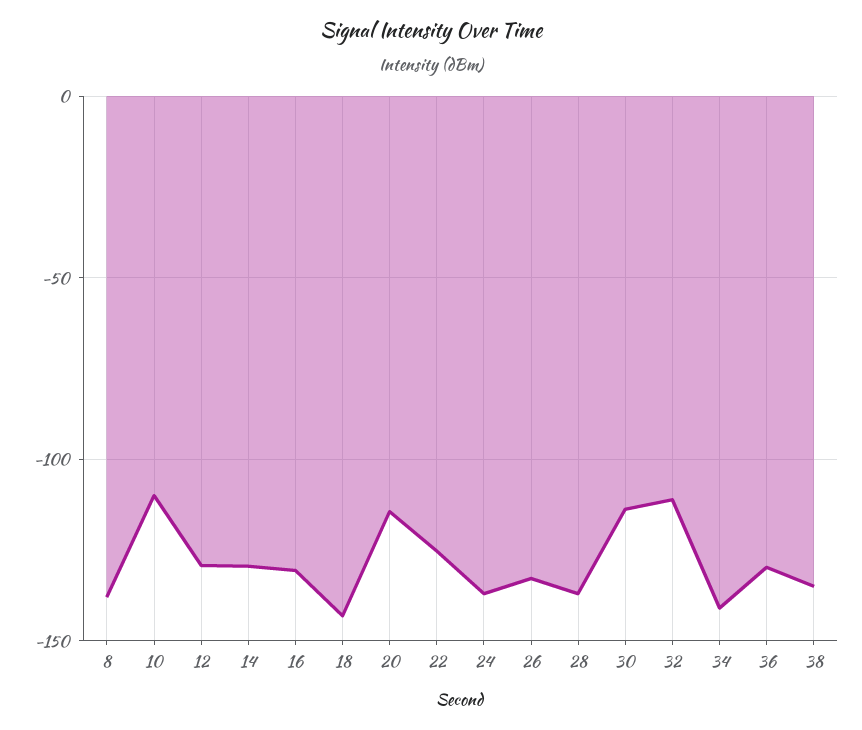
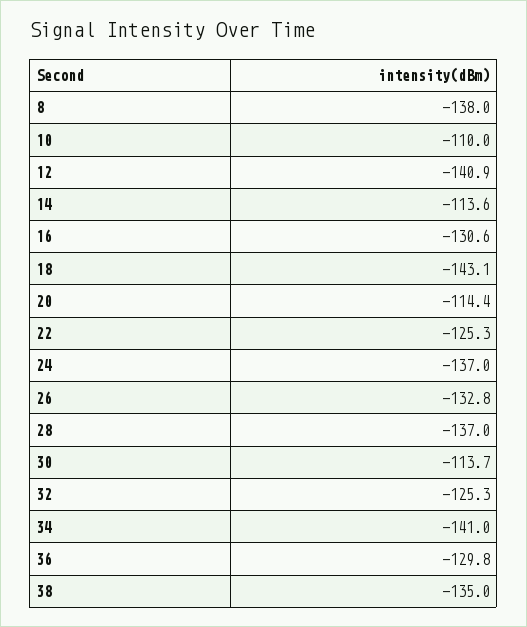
  {
    "8": -138,
    "10": -110,
-   "12": -130,
+   "12": -140.9,
-   "14": -130,
+   "14": -113.6,
    "16": -130.6,
    "18": -143.1,
    "20": -114.4,
    "22": -125.3,
    "24": -137,
    "26": -132.8,
    "28": -137,
    "30": -113.7,
-   "32": -110,
+   "32": -125.3,
    "34": -141,
    "36": -129.8,
    "38": -135
  }

